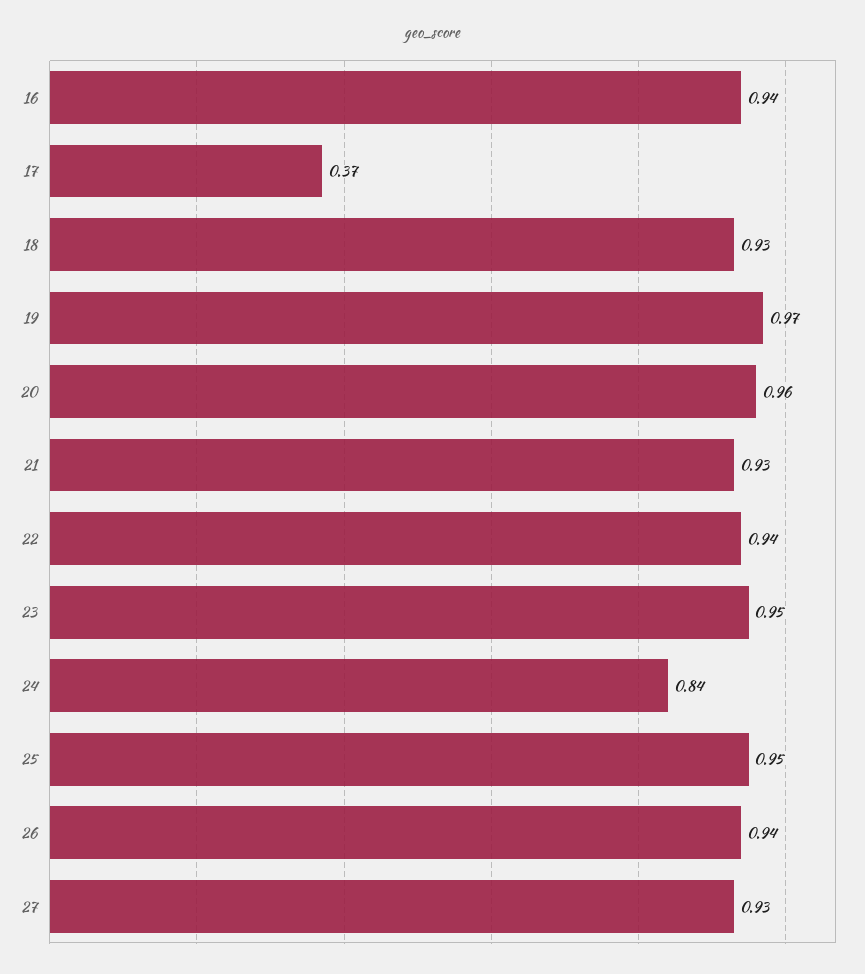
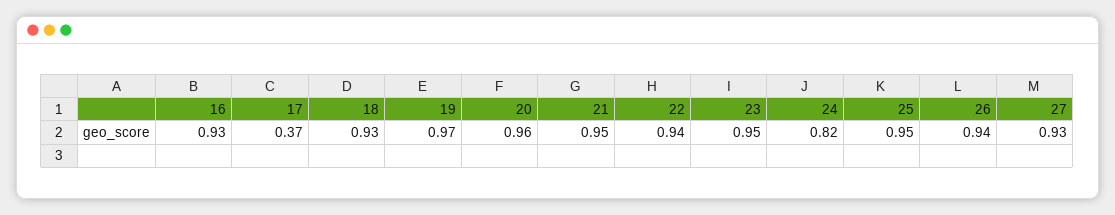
  {
-   "16": 0.94,
+   "16": 0.93,
    "17": 0.37,
    "18": 0.93,
    "19": 0.97,
    "20": 0.96,
-   "21": 0.93,
+   "21": 0.95,
    "22": 0.94,
    "23": 0.95,
-   "24": 0.84,
+   "24": 0.82,
    "25": 0.95,
    "26": 0.94,
    "27": 0.93
  }

